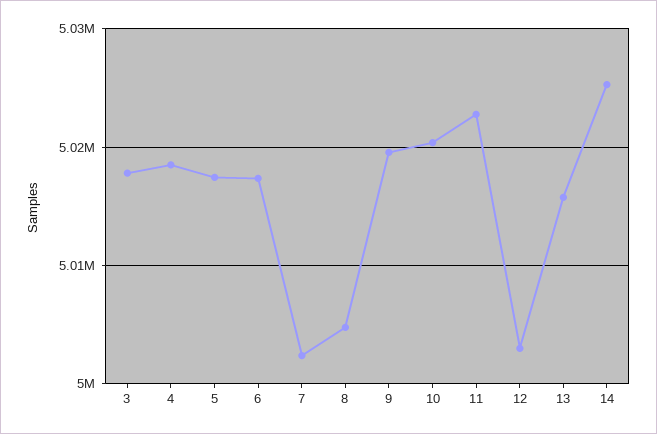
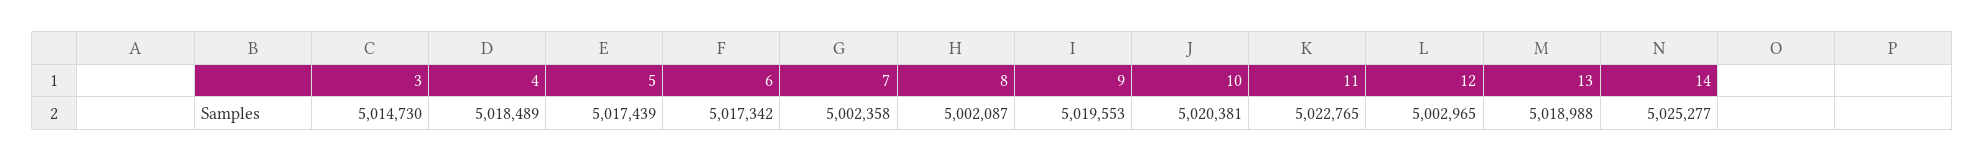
  {
-   "3": 5018000,
+   "3": 5014730,
    "4": 5018489,
    "5": 5017439,
    "6": 5017342,
    "7": 5002358,
-   "8": 5005000,
+   "8": 5002087,
    "9": 5019553,
    "10": 5020381,
    "11": 5022765,
    "12": 5002965,
-   "13": 5016000,
+   "13": 5018988,
    "14": 5025277
  }

